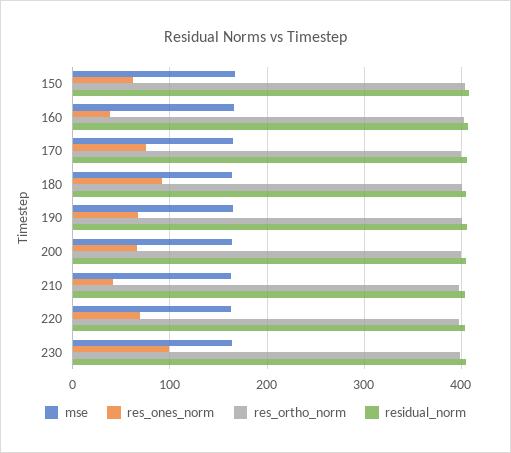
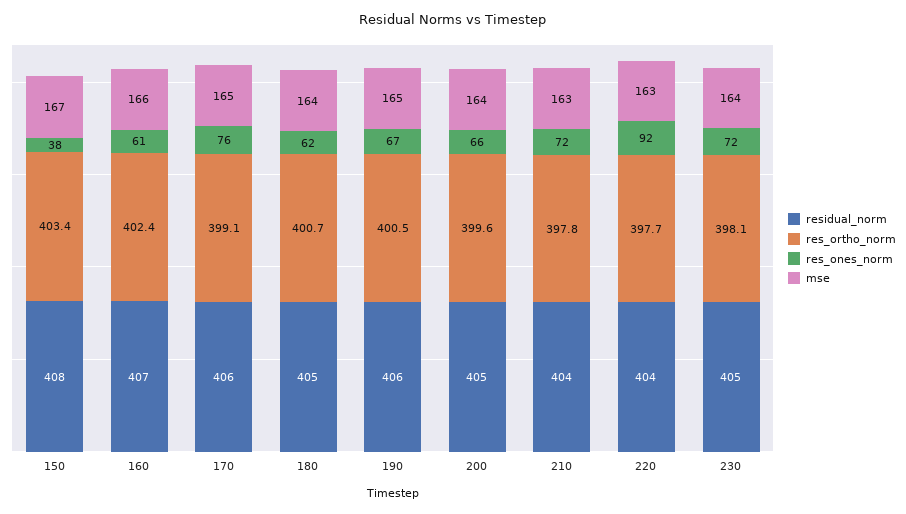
  {
    "mse": {
      "150": 167,
      "160": 166,
      "170": 165,
      "180": 164,
      "190": 165,
      "200": 164,
      "210": 163,
      "220": 163,
      "230": 164
    },
    "res_ones_norm": {
-     "150": 60,
+     "150": 38,
-     "160": 40,
+     "160": 61,
      "170": 76,
-     "180": 90,
+     "180": 62,
      "190": 67,
      "200": 66,
-     "210": 40,
+     "210": 72,
-     "220": 70,
+     "220": 92,
-     "230": 100
+     "230": 72
    },
    "res_ortho_norm": {
      "150": 403.4,
      "160": 402.4,
      "170": 399.1,
      "180": 400.7,
      "190": 400.5,
      "200": 399.6,
      "210": 397.8,
      "220": 397.7,
      "230": 398.1
    },
    "residual_norm": {
      "150": 408,
      "160": 407,
      "170": 406,
      "180": 405,
      "190": 406,
      "200": 405,
      "210": 404,
      "220": 404,
      "230": 405
    }
  }

